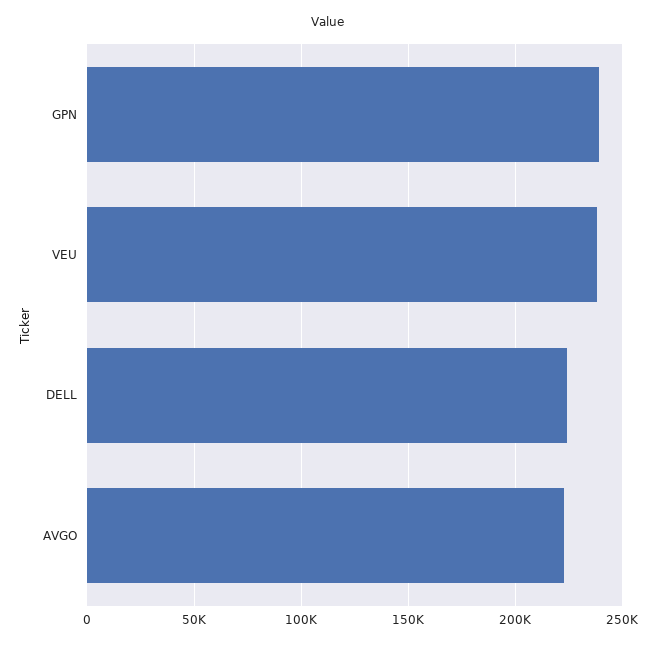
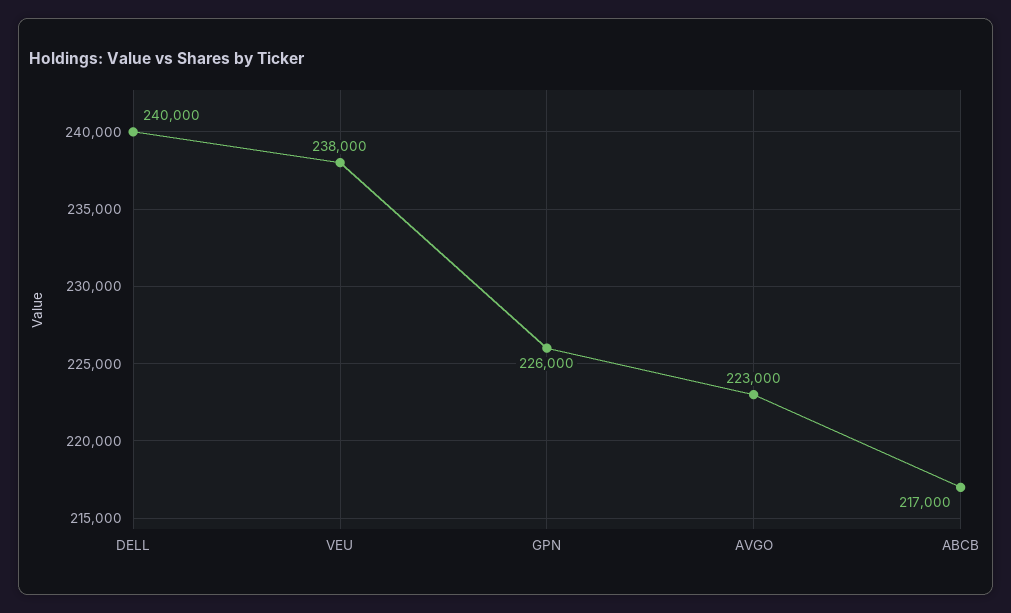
  {
-   "GPN": 240000,
+   "GPN": 226000,
    "VEU": 238000,
-   "DELL": 225000,
+   "DELL": 240000,
-   "AVGO": 223000
+   "AVGO": 223000,
+   "ABCB": 217000
  }

